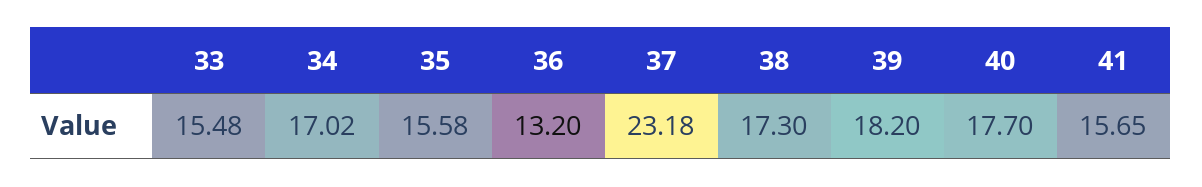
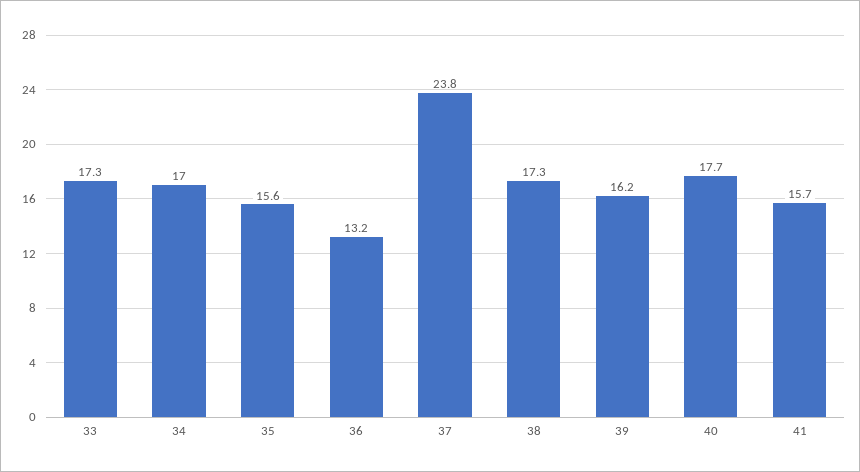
  {
-   "33": 15.48,
+   "33": 17.3,
    "34": 17.02,
    "35": 15.58,
    "36": 13.2,
-   "37": 23.18,
+   "37": 23.8,
    "38": 17.3,
-   "39": 18.2,
+   "39": 16.2,
    "40": 17.7,
    "41": 15.65
  }

